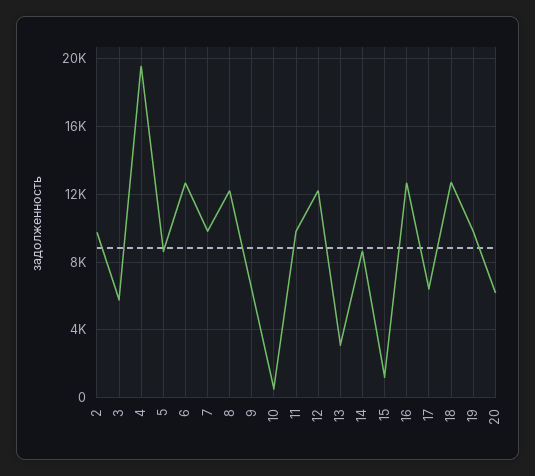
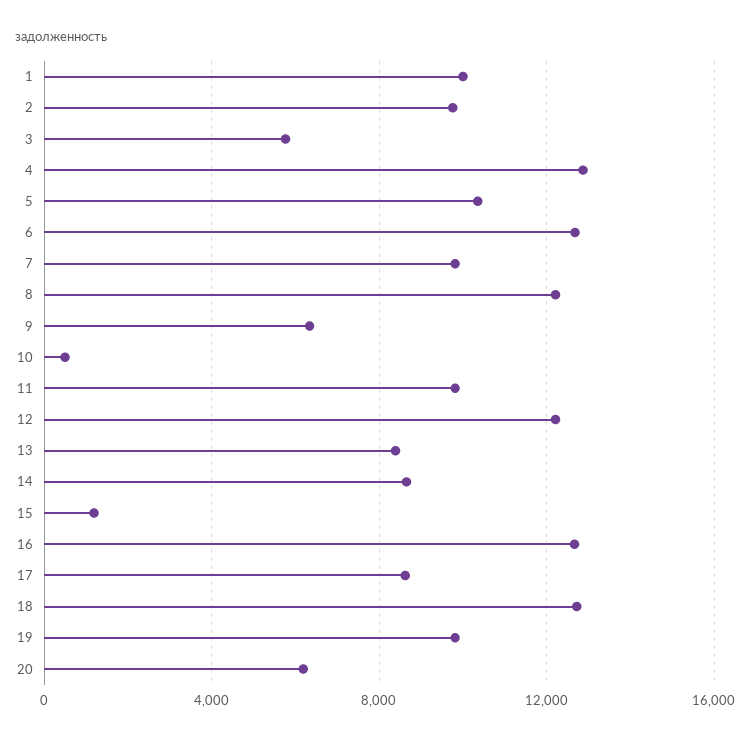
  {
    "2": 10000,
    "3": 6000,
-   "4": 19500,
+   "4": 13000,
-   "5": 8500,
+   "5": 10500,
    "6": 12500,
    "7": 10000,
    "8": 12000,
    "9": 6500,
    "10": 500,
    "11": 10000,
    "12": 12000,
-   "13": 3000,
+   "13": 8500,
    "14": 8500,
    "15": 1000,
    "16": 12500,
-   "17": 6500,
+   "17": 8500,
    "18": 12500,
    "19": 10000,
-   "20": 6000
+   "20": 6000,
+   "1": 10000
  }

